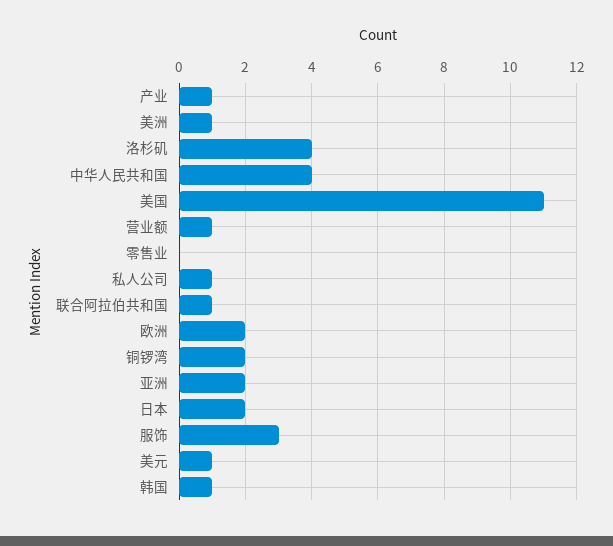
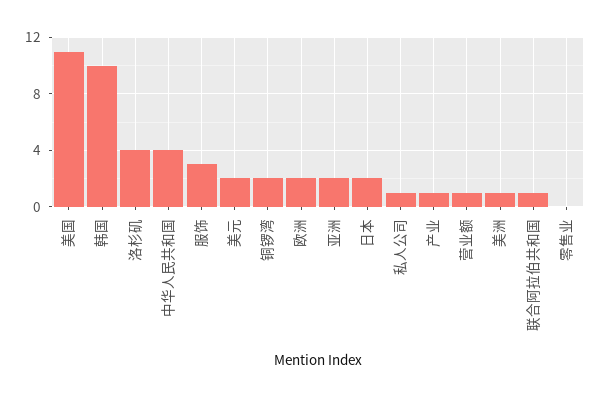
  {
    "产业": 1,
    "美洲": 1,
    "洛杉矶": 4,
    "中华人民共和国": 4,
    "美国": 11,
    "营业额": 1,
    "零售业": 0,
    "私人公司": 1,
    "联合阿拉伯共和国": 1,
    "欧洲": 2,
    "铜锣湾": 2,
    "亚洲": 2,
    "日本": 2,
    "服饰": 3,
-   "美元": 1,
+   "美元": 2,
-   "韩国": 1
+   "韩国": 10
  }

